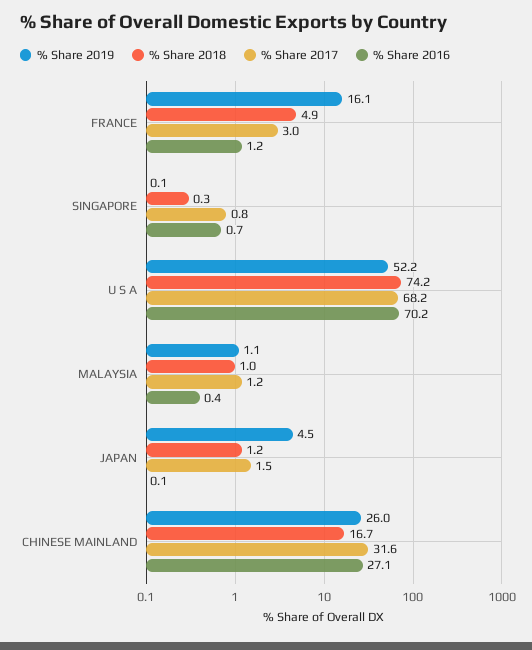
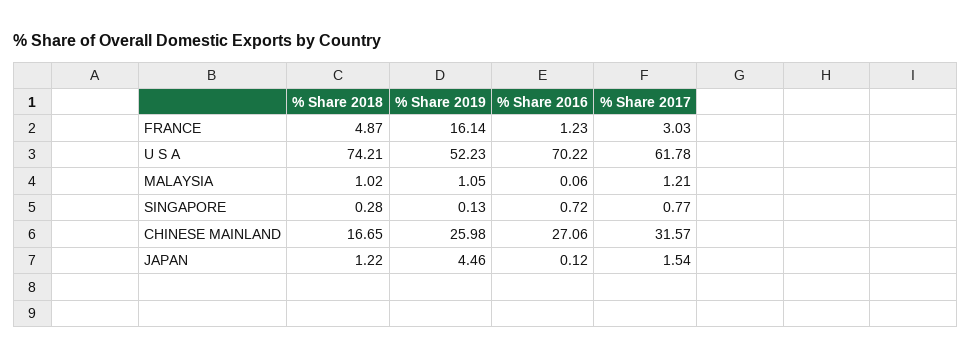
  {
    "% Share 2019": {
      "FRANCE": 16.14,
      "SINGAPORE": 0.13,
      "U S A": 52.23,
      "MALAYSIA": 1.05,
      "JAPAN": 4.46,
      "CHINESE MAINLAND": 25.98
    },
    "% Share 2018": {
      "FRANCE": 4.87,
      "SINGAPORE": 0.28,
      "U S A": 74.21,
      "MALAYSIA": 1.02,
      "JAPAN": 1.22,
      "CHINESE MAINLAND": 16.65
    },
    "% Share 2017": {
      "FRANCE": 3.03,
      "SINGAPORE": 0.77,
-     "U S A": 68.2,
+     "U S A": 61.78,
      "MALAYSIA": 1.21,
      "JAPAN": 1.54,
      "CHINESE MAINLAND": 31.57
    },
    "% Share 2016": {
      "FRANCE": 1.23,
      "SINGAPORE": 0.72,
      "U S A": 70.22,
-     "MALAYSIA": 0.4,
+     "MALAYSIA": 0.06,
      "JAPAN": 0.12,
      "CHINESE MAINLAND": 27.06
    }
  }

